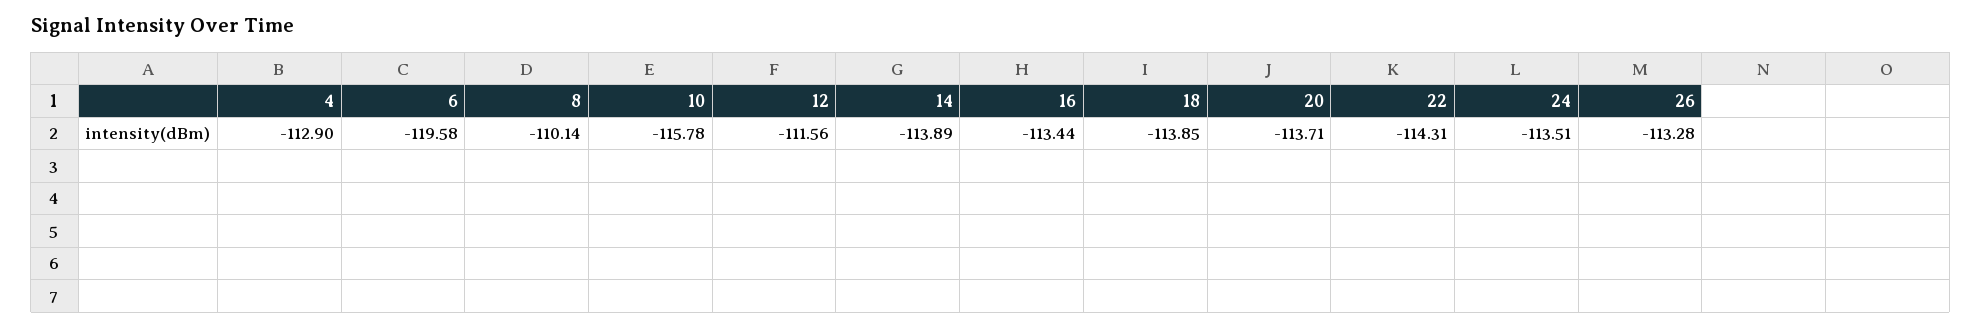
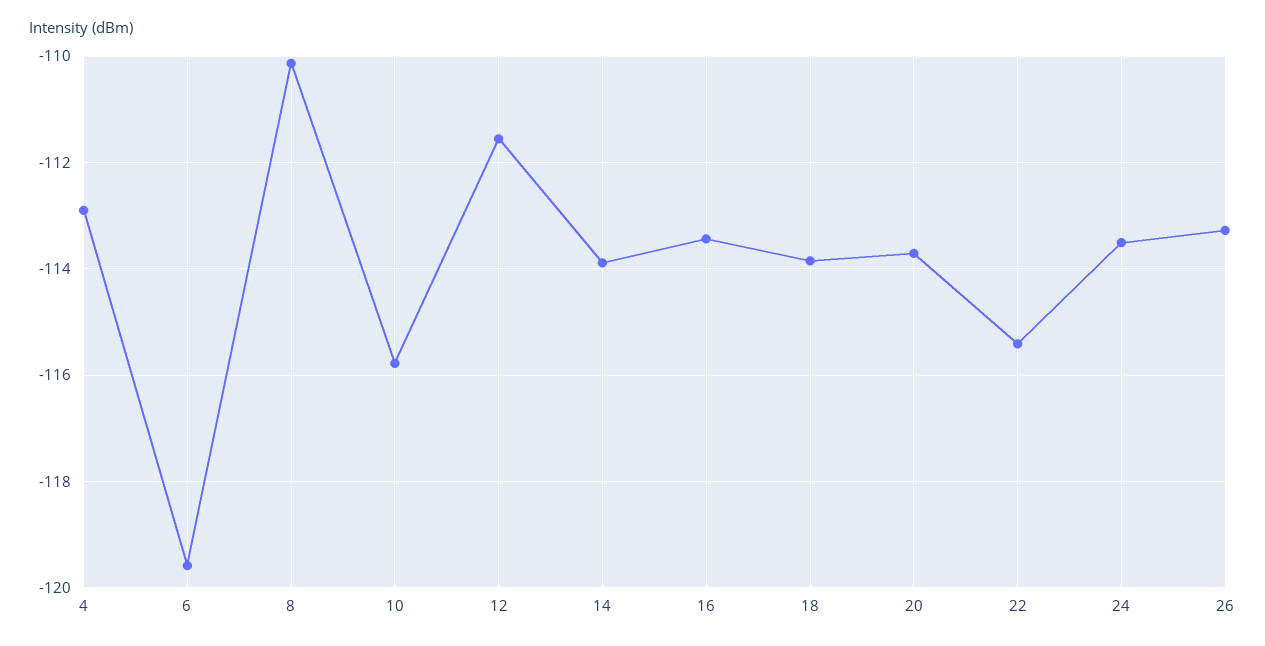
  {
    "4": -112.9,
    "6": -119.58,
    "8": -110.14,
    "10": -115.78,
    "12": -111.56,
    "14": -113.89,
    "16": -113.44,
    "18": -113.85,
    "20": -113.71,
-   "22": -114.31,
+   "22": -115.4,
    "24": -113.51,
    "26": -113.28
  }

